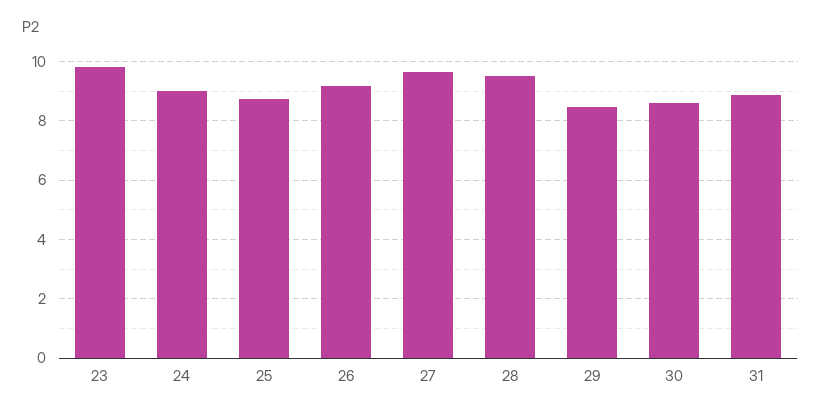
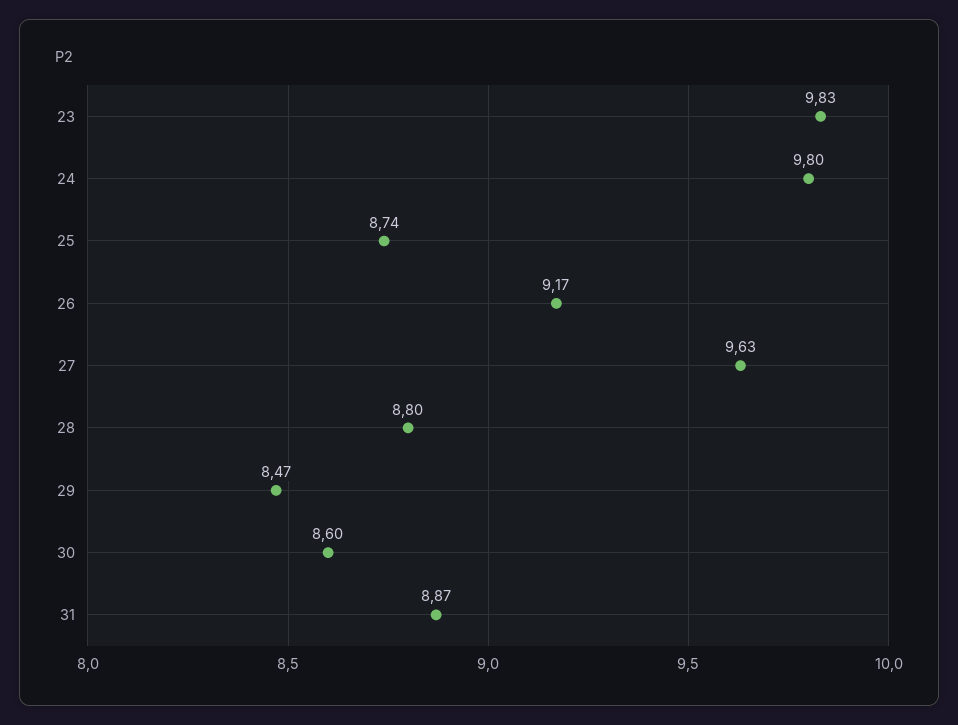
  {
    "23": 9.83,
-   "24": 9,
+   "24": 9.8,
    "25": 8.74,
    "26": 9.17,
    "27": 9.63,
-   "28": 9.5,
+   "28": 8.8,
    "29": 8.47,
    "30": 8.6,
    "31": 8.87
  }

